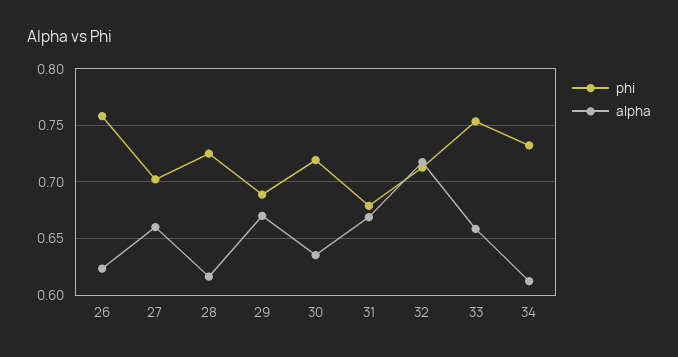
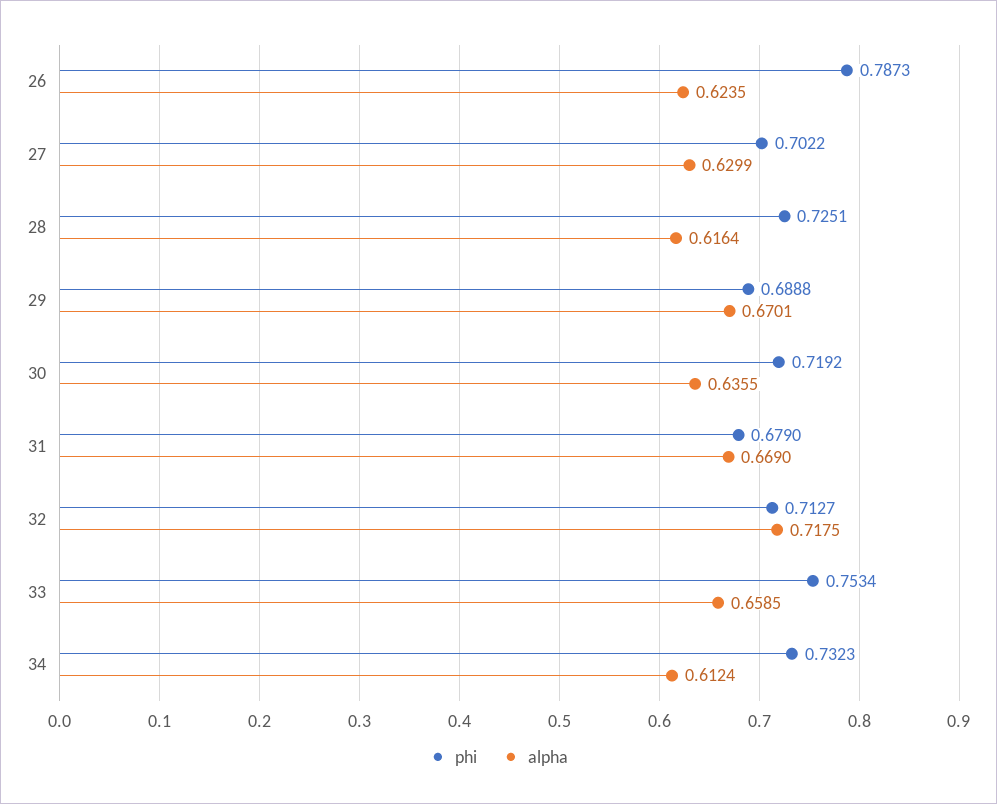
  {
    "phi": {
-     "26": 0.76,
+     "26": 0.7873,
      "27": 0.7022,
      "28": 0.7251,
      "29": 0.6888,
      "30": 0.7192,
      "31": 0.679,
      "32": 0.7127,
      "33": 0.7534,
      "34": 0.7323
    },
    "alpha": {
      "26": 0.6235,
-     "27": 0.66,
+     "27": 0.6299,
      "28": 0.6164,
      "29": 0.6701,
      "30": 0.6355,
      "31": 0.669,
      "32": 0.7175,
      "33": 0.6585,
      "34": 0.6124
    }
  }

